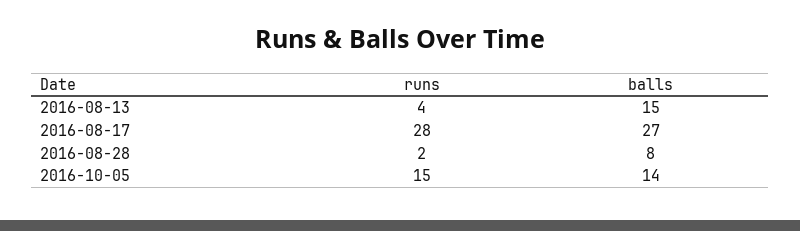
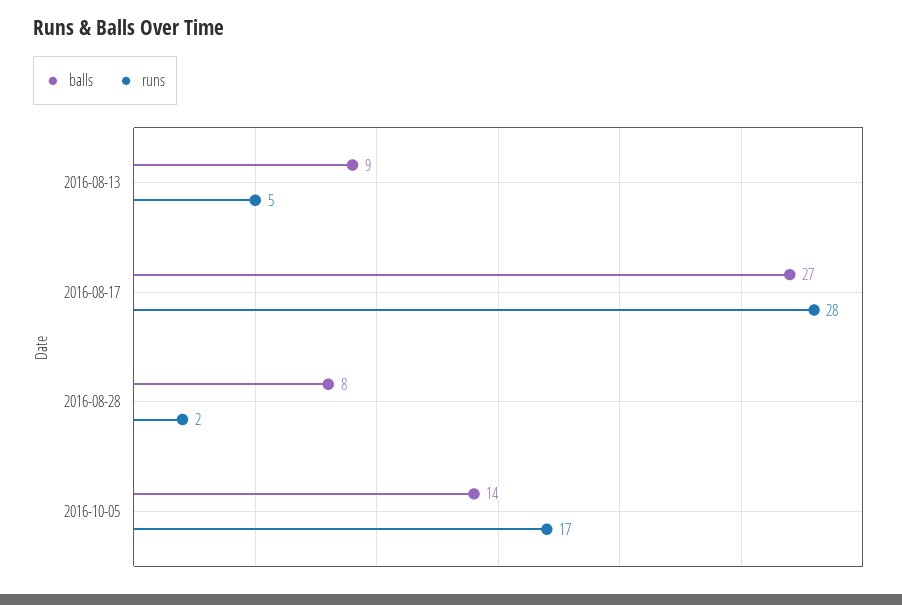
  {
    "runs": {
-     "2016-08-13": 4,
+     "2016-08-13": 5,
      "2016-08-17": 28,
      "2016-08-28": 2,
-     "2016-10-05": 15
+     "2016-10-05": 17
    },
    "balls": {
-     "2016-08-13": 15,
+     "2016-08-13": 9,
      "2016-08-17": 27,
      "2016-08-28": 8,
      "2016-10-05": 14
    }
  }

